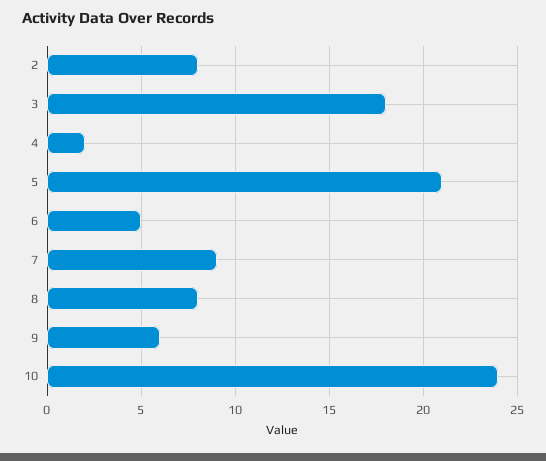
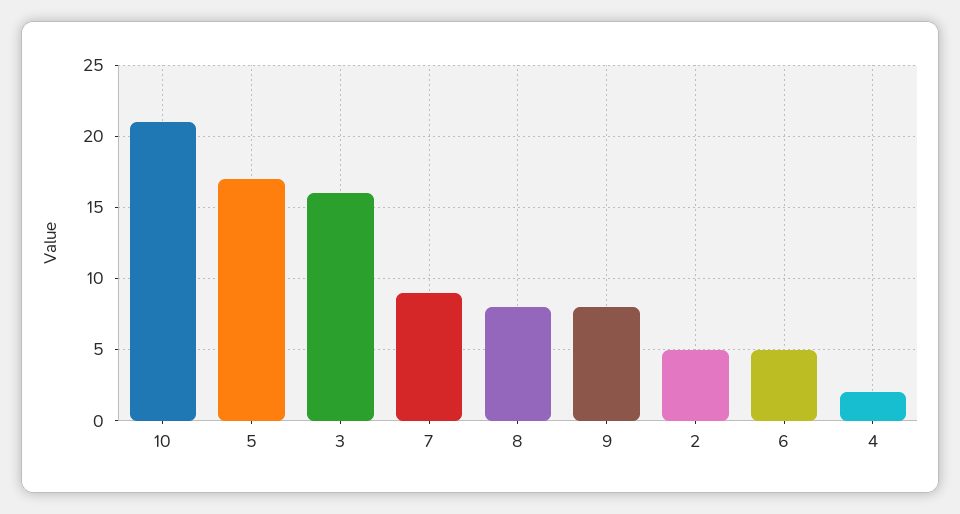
  {
-   "2": 8,
+   "2": 5,
-   "3": 18,
+   "3": 16,
    "4": 2,
-   "5": 21,
+   "5": 17,
    "6": 5,
    "7": 9,
    "8": 8,
-   "9": 6,
+   "9": 8,
-   "10": 24
+   "10": 21
  }

